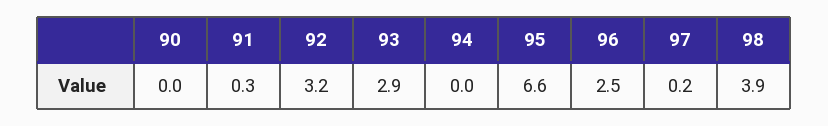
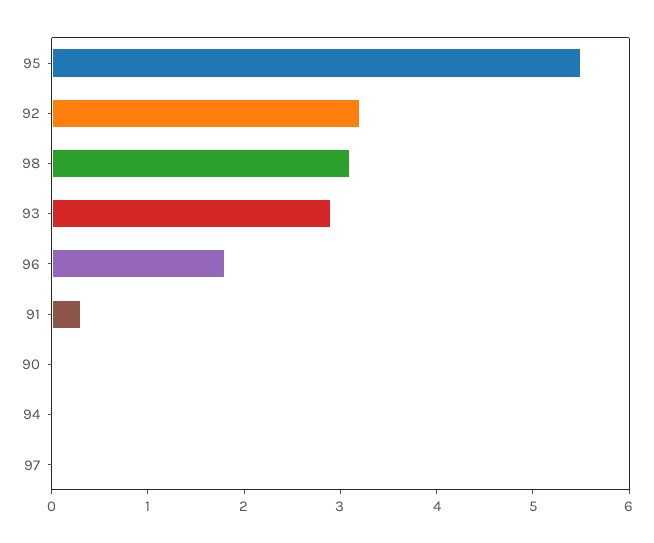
  {
    "90": 0,
    "91": 0.3,
    "92": 3.2,
    "93": 2.9,
    "94": 0,
-   "95": 6.6,
+   "95": 5.5,
-   "96": 2.5,
+   "96": 1.8,
-   "97": 0.2,
+   "97": 0,
-   "98": 3.9
+   "98": 3.1
  }

